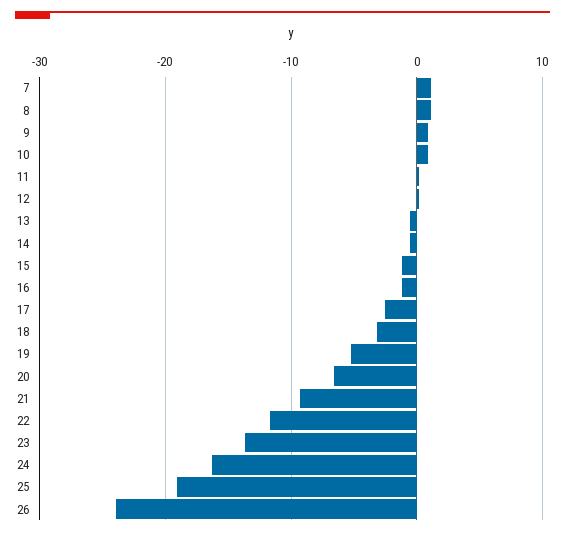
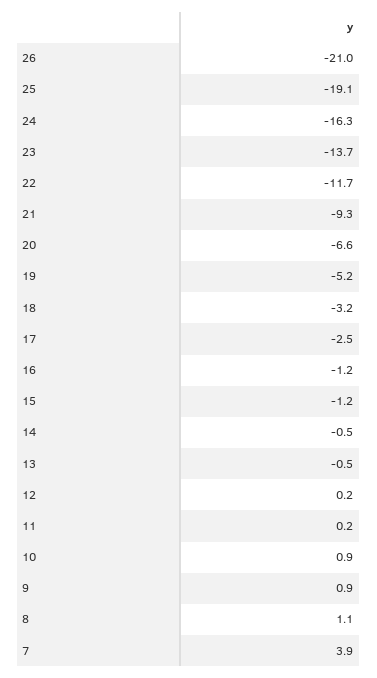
  {
-   "7": 1,
+   "7": 3.9,
    "8": 1.1,
    "9": 0.9,
    "10": 0.9,
    "11": 0.2,
    "12": 0.2,
    "13": -0.5,
    "14": -0.5,
    "15": -1.2,
    "16": -1.2,
    "17": -2.5,
    "18": -3.2,
    "19": -5.2,
    "20": -6.6,
    "21": -9.3,
    "22": -11.7,
    "23": -13.7,
    "24": -16.3,
    "25": -19.1,
-   "26": -24
+   "26": -21
  }

